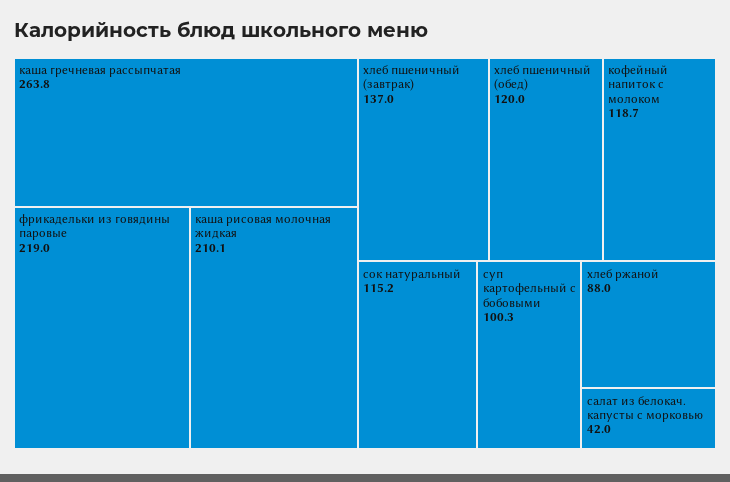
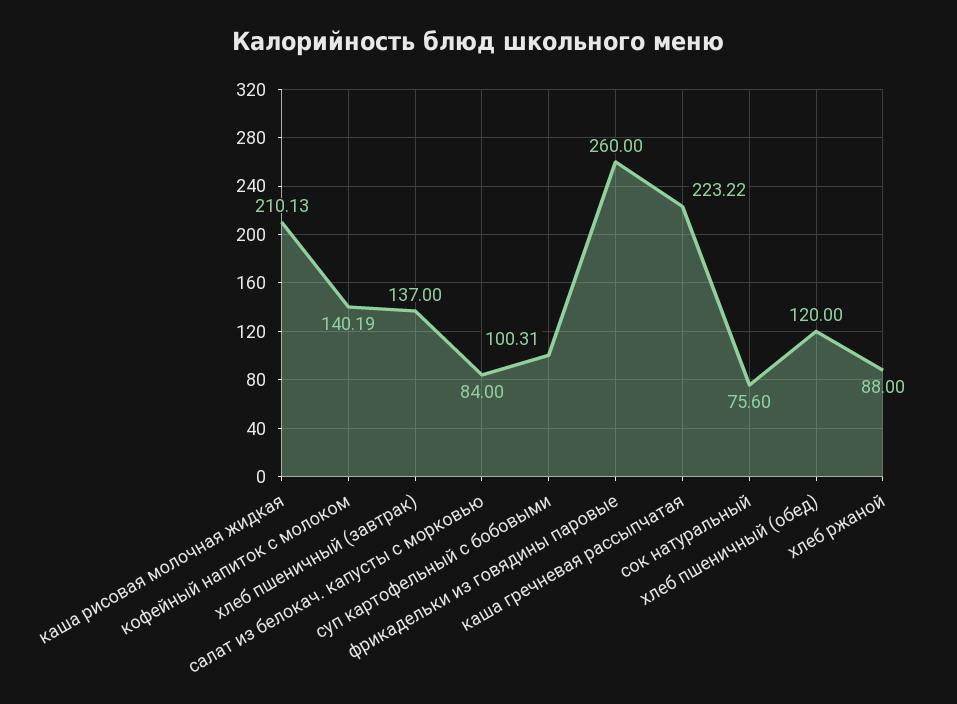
  {
-   "каша гречневая рассыпчатая": 263.8,
+   "каша гречневая рассыпчатая": 223.22,
-   "фрикадельки из говядины паровые": 219,
+   "фрикадельки из говядины паровые": 260,
    "каша рисовая молочная жидкая": 210.13,
    "хлеб пшеничный (завтрак)": 137,
    "хлеб пшеничный (обед)": 120,
-   "кофейный напиток с молоком": 118.7,
+   "кофейный напиток с молоком": 140.19,
-   "сок натуральный": 115.2,
+   "сок натуральный": 75.6,
    "суп картофельный с бобовыми": 100.31,
    "хлеб ржаной": 88,
-   "салат из белокач. капусты с морковью": 42
+   "салат из белокач. капусты с морковью": 84
  }

